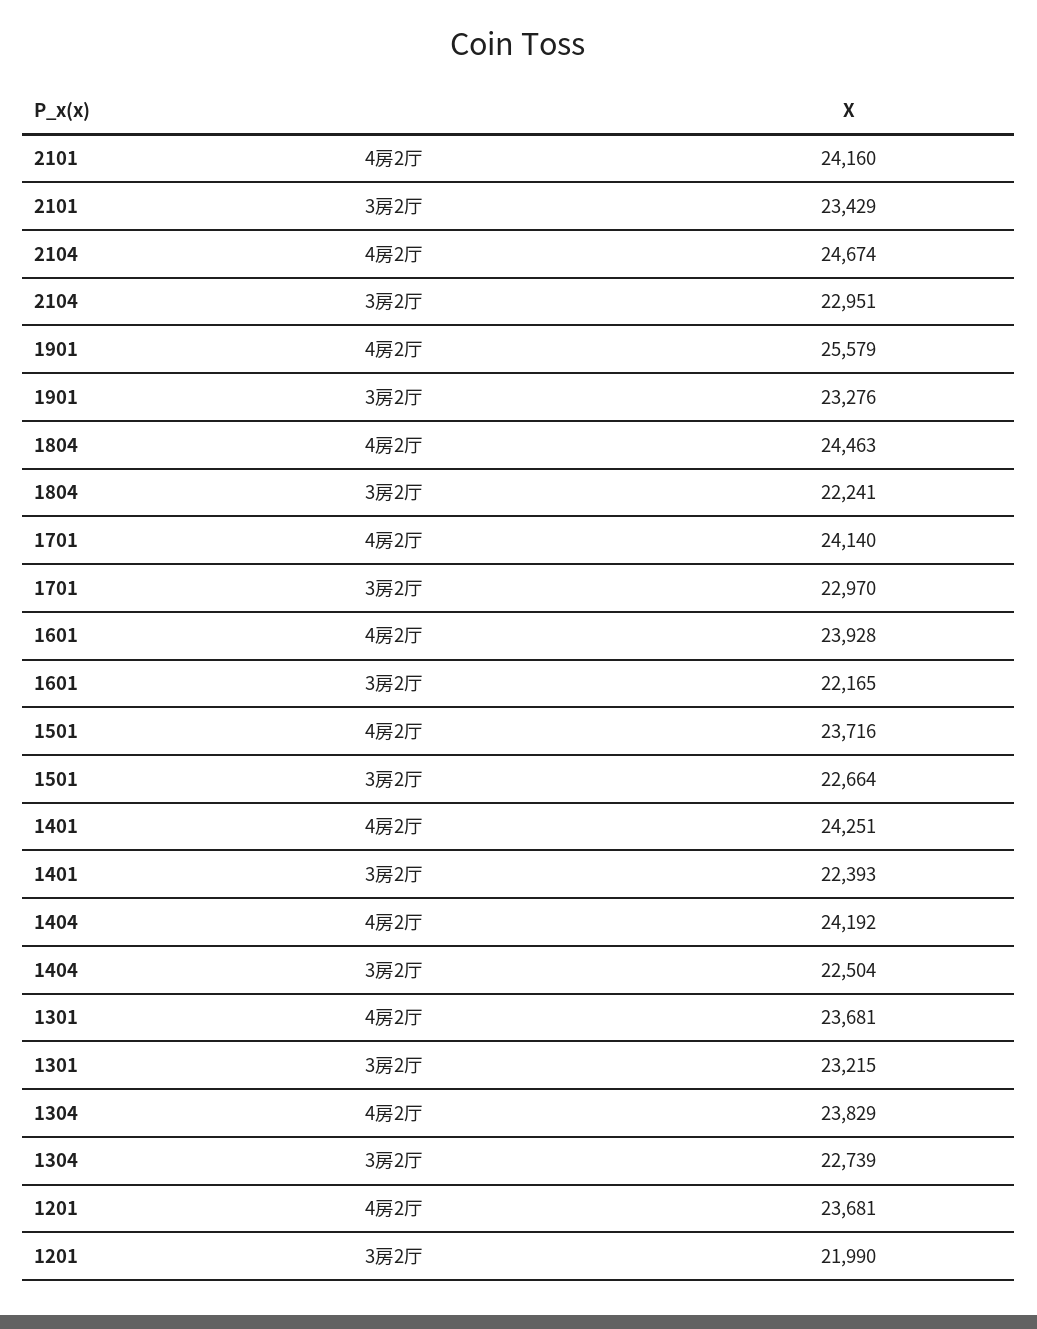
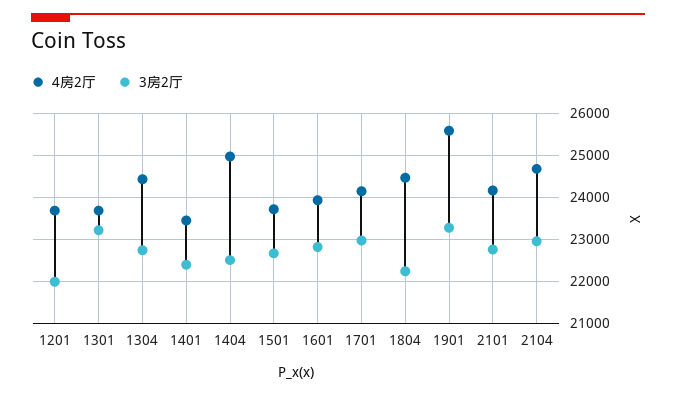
  {
    "4房2厅": {
      "2101": 24160,
      "2104": 24674,
      "1901": 25579,
      "1804": 24463,
      "1701": 24140,
      "1601": 23928,
      "1501": 23716,
-     "1401": 24251,
+     "1401": 23400,
-     "1404": 24192,
+     "1404": 25000,
      "1301": 23681,
-     "1304": 23829,
+     "1304": 24400,
      "1201": 23681
    },
    "3房2厅": {
-     "2101": 23429,
+     "2101": 22800,
      "2104": 22951,
      "1901": 23276,
      "1804": 22241,
      "1701": 22970,
-     "1601": 22165,
+     "1601": 22800,
      "1501": 22664,
      "1401": 22393,
      "1404": 22504,
      "1301": 23215,
      "1304": 22739,
      "1201": 21990
    }
  }

